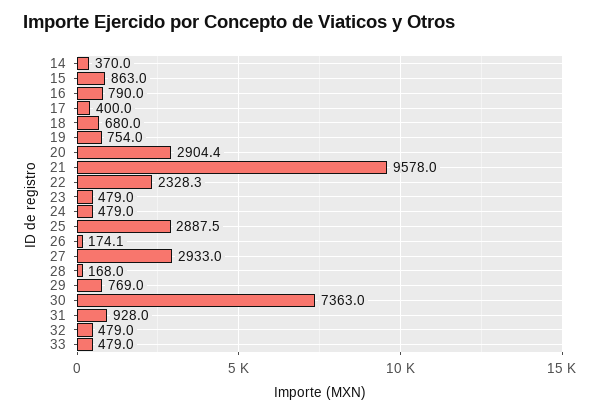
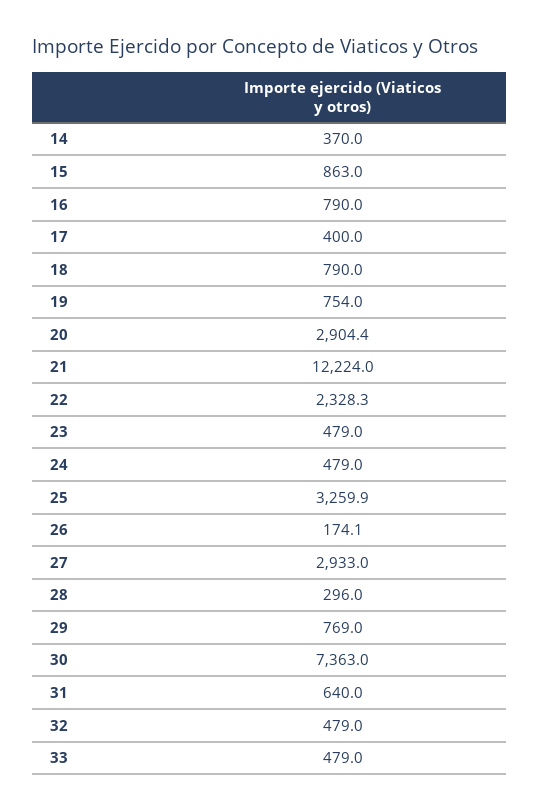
  {
    "14": 370,
    "15": 863,
    "16": 790,
    "17": 400,
-   "18": 680,
+   "18": 790,
    "19": 754,
    "20": 2904.4,
-   "21": 9578,
+   "21": 12224,
    "22": 2328.3,
    "23": 479,
    "24": 479,
-   "25": 2887.5,
+   "25": 3259.9,
    "26": 174.1,
    "27": 2933,
-   "28": 168,
+   "28": 296,
    "29": 769,
    "30": 7363,
-   "31": 928,
+   "31": 640,
    "32": 479,
    "33": 479
  }

